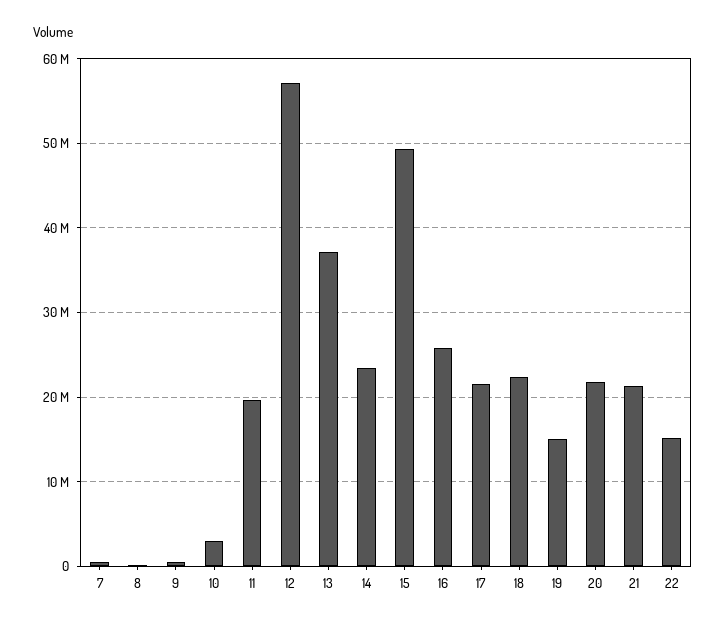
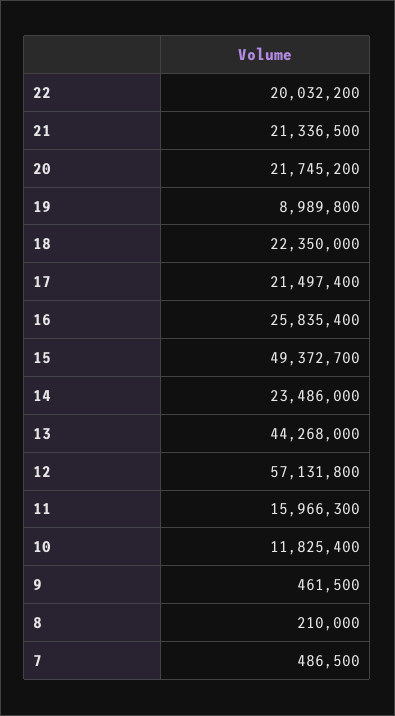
  {
    "7": 486500,
    "8": 210000,
    "9": 461500,
-   "10": 3000000,
+   "10": 11825400,
-   "11": 20000000,
+   "11": 15966300,
    "12": 57131800,
-   "13": 37000000,
+   "13": 44268000,
    "14": 23486000,
    "15": 49372700,
    "16": 25835400,
    "17": 21497400,
    "18": 22350000,
-   "19": 15000000,
+   "19": 8989800,
    "20": 21745200,
    "21": 21336500,
-   "22": 15000000
+   "22": 20032200
  }

